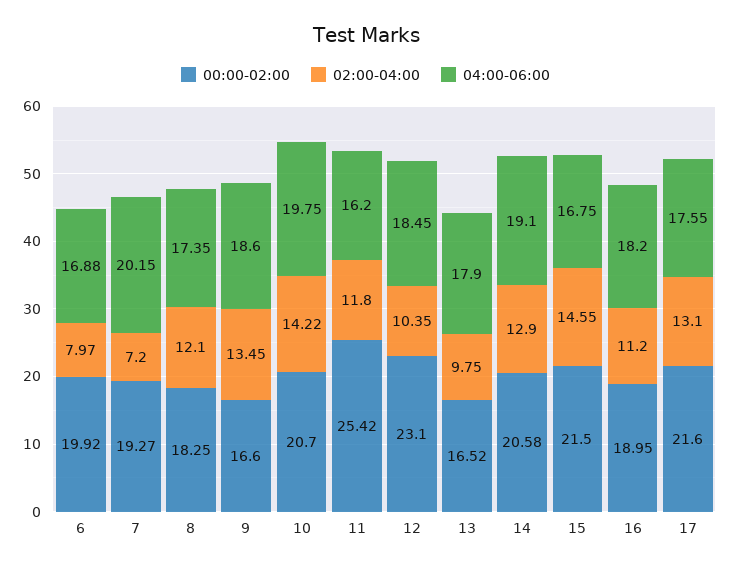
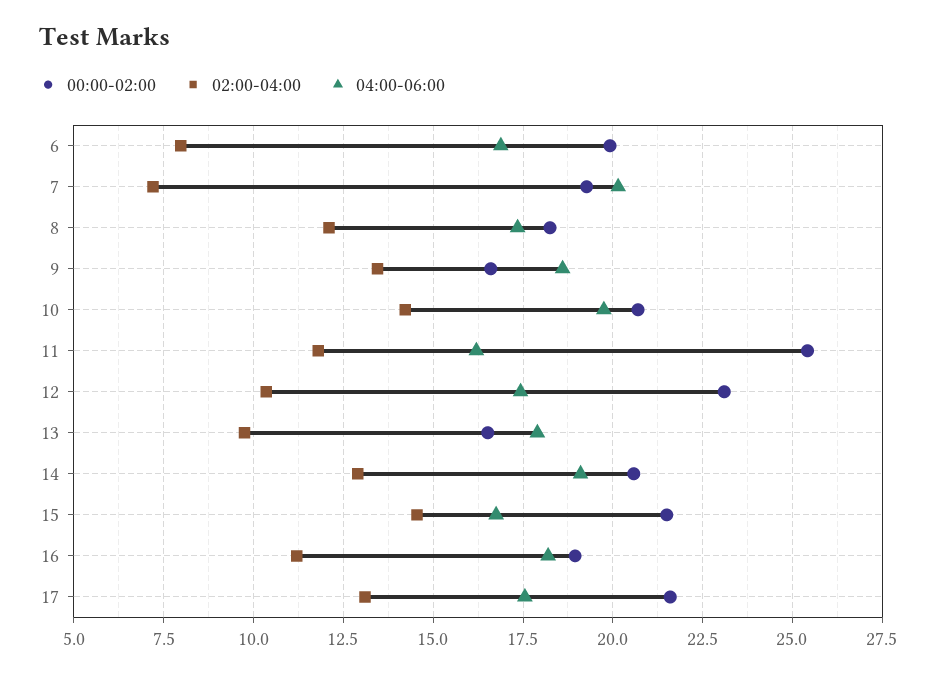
  {
    "00:00-02:00": {
      "6": 19.92,
      "7": 19.27,
      "8": 18.25,
      "9": 16.6,
      "10": 20.7,
      "11": 25.42,
      "12": 23.1,
      "13": 16.52,
      "14": 20.58,
      "15": 21.5,
      "16": 18.95,
      "17": 21.6
    },
    "02:00-04:00": {
      "6": 7.97,
      "7": 7.2,
      "8": 12.1,
      "9": 13.45,
      "10": 14.22,
      "11": 11.8,
      "12": 10.35,
      "13": 9.75,
      "14": 12.9,
      "15": 14.55,
      "16": 11.2,
      "17": 13.1
    },
    "04:00-06:00": {
      "6": 16.88,
      "7": 20.15,
      "8": 17.35,
      "9": 18.6,
      "10": 19.75,
      "11": 16.2,
-     "12": 18.45,
+     "12": 17.5,
      "13": 17.9,
      "14": 19.1,
      "15": 16.75,
      "16": 18.2,
      "17": 17.55
    }
  }

